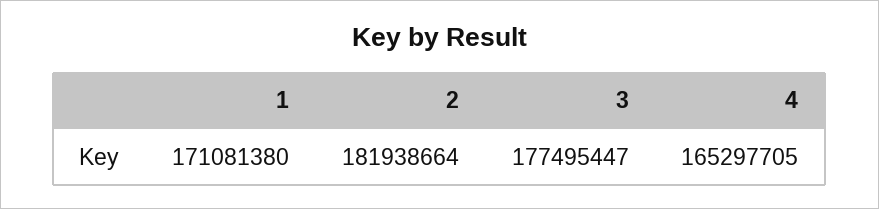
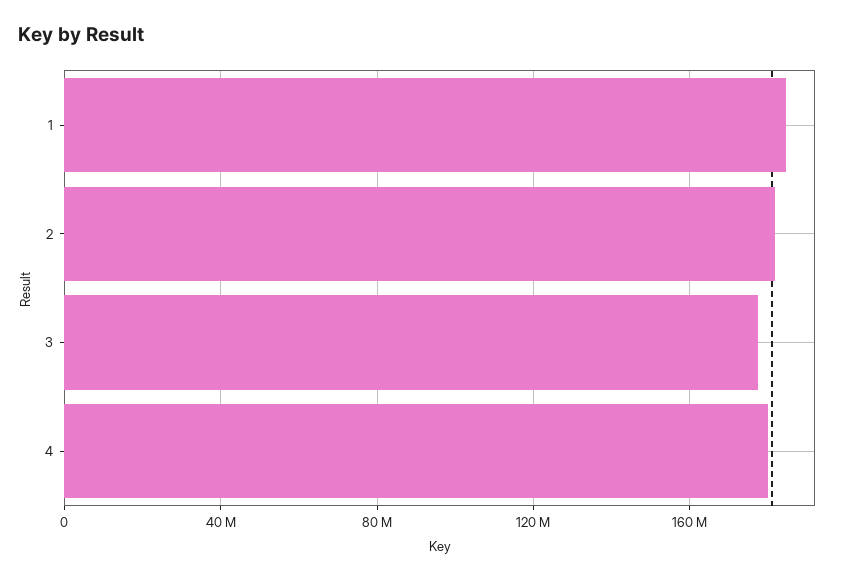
  {
-   "1": 171081380,
+   "1": 185000000,
    "2": 181938664,
    "3": 177495447,
-   "4": 165297705
+   "4": 180000000
  }

